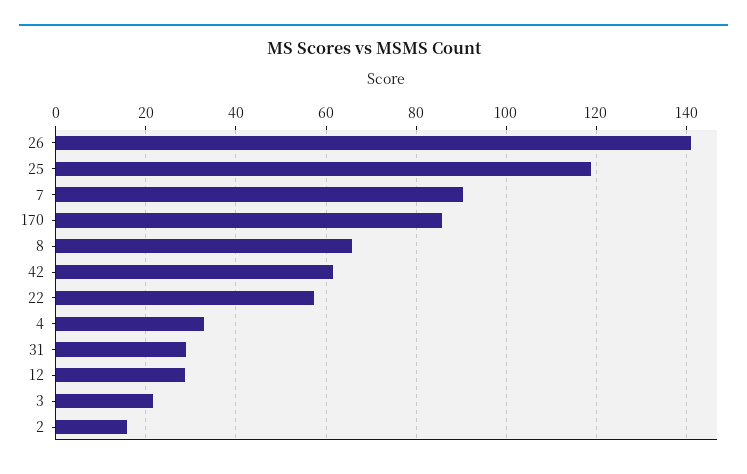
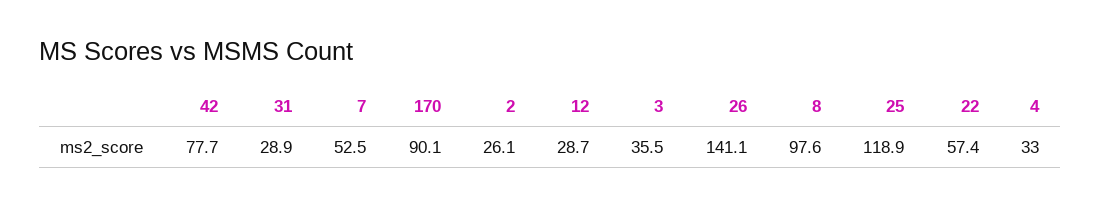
  {
    "26": 141.1,
    "25": 118.9,
-   "7": 90,
+   "7": 52.5,
-   "170": 86,
+   "170": 90.1,
-   "8": 66,
+   "8": 97.6,
-   "42": 62,
+   "42": 77.7,
    "22": 57.4,
    "4": 33,
    "31": 28.9,
    "12": 28.7,
-   "3": 22,
+   "3": 35.5,
-   "2": 16
+   "2": 26.1
  }

